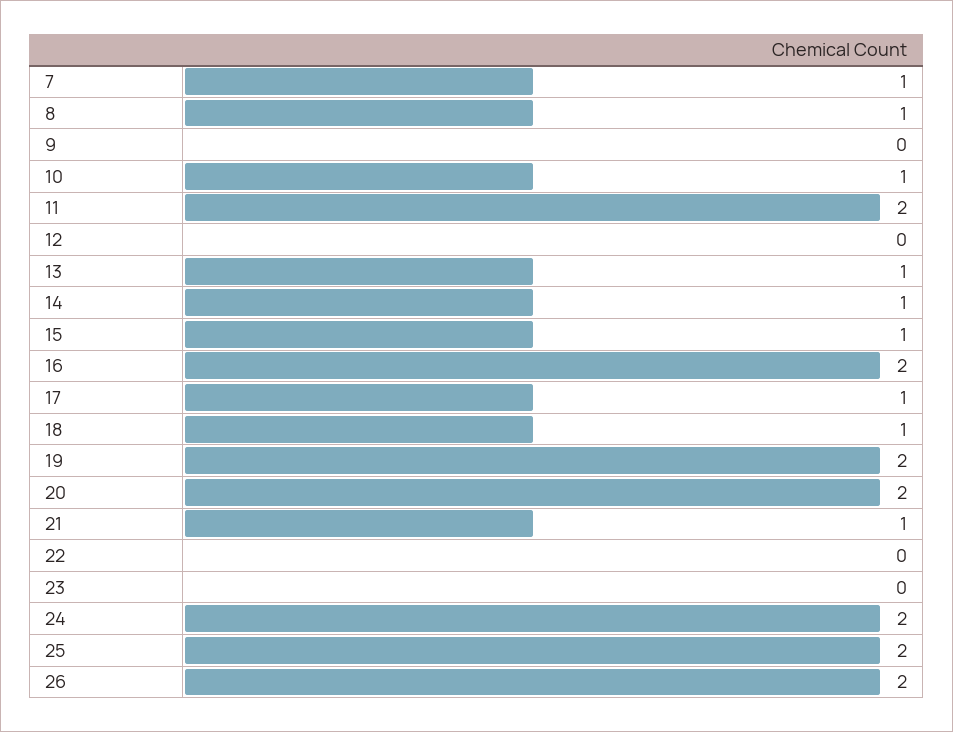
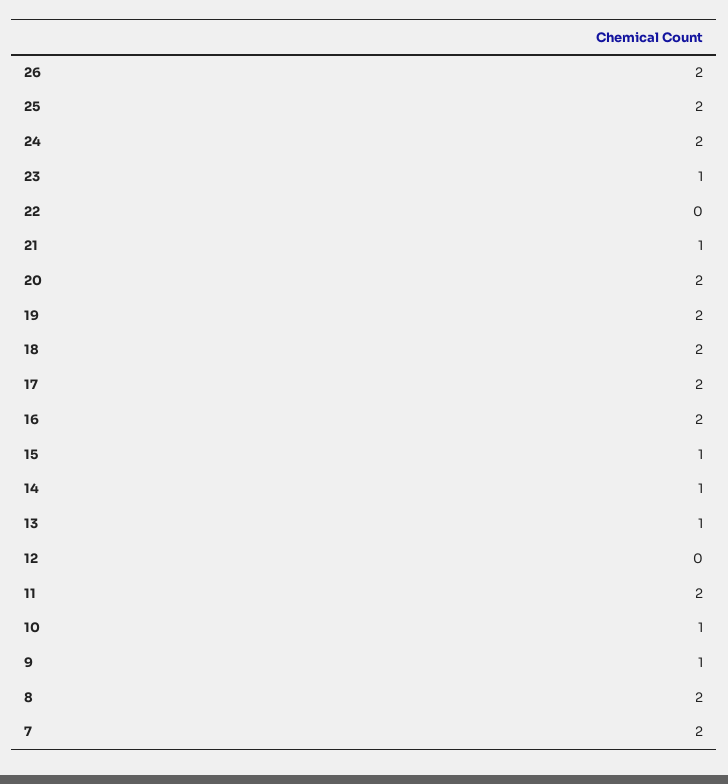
  {
-   "7": 1,
+   "7": 2,
-   "8": 1,
+   "8": 2,
-   "9": 0,
+   "9": 1,
    "10": 1,
    "11": 2,
    "12": 0,
    "13": 1,
    "14": 1,
    "15": 1,
    "16": 2,
-   "17": 1,
+   "17": 2,
-   "18": 1,
+   "18": 2,
    "19": 2,
    "20": 2,
    "21": 1,
    "22": 0,
-   "23": 0,
+   "23": 1,
    "24": 2,
    "25": 2,
    "26": 2
  }

